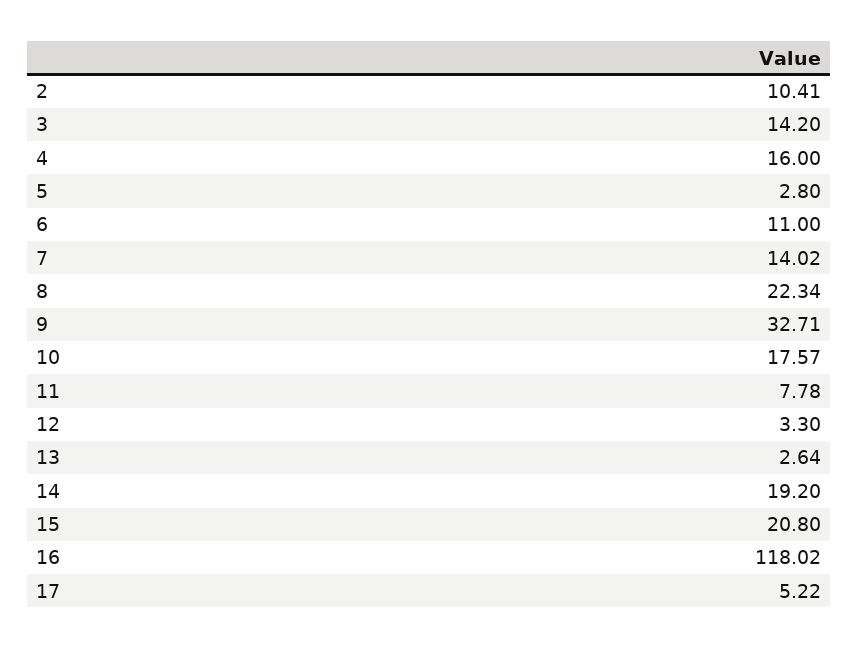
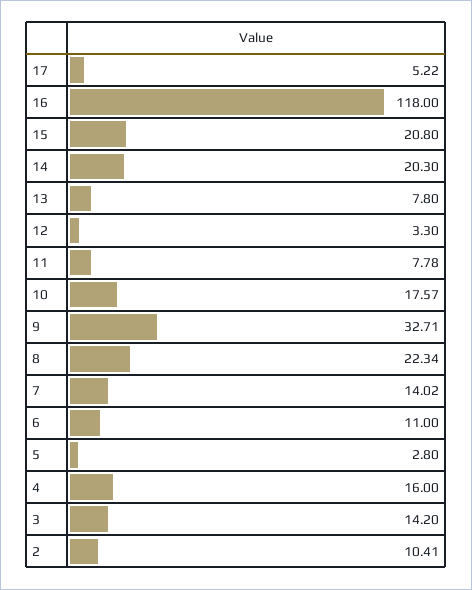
  {
    "2": 10.41,
    "3": 14.2,
    "4": 16,
    "5": 2.8,
    "6": 11,
    "7": 14.02,
    "8": 22.34,
    "9": 32.71,
    "10": 17.57,
    "11": 7.78,
    "12": 3.3,
-   "13": 2.64,
+   "13": 7.8,
-   "14": 19.2,
+   "14": 20.3,
    "15": 20.8,
-   "16": 118.02,
+   "16": 118,
    "17": 5.22
  }

